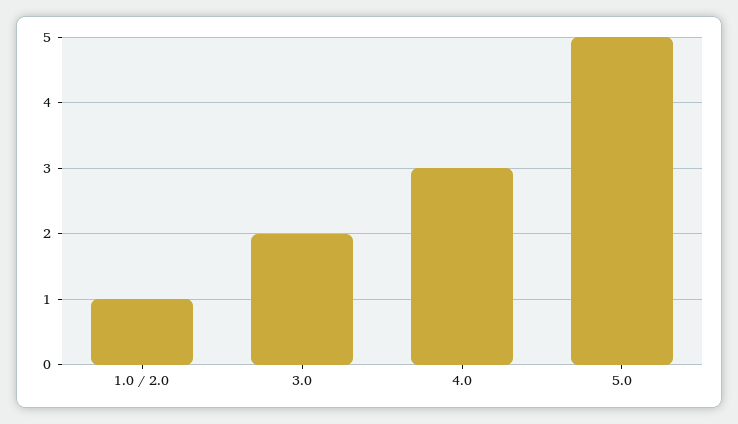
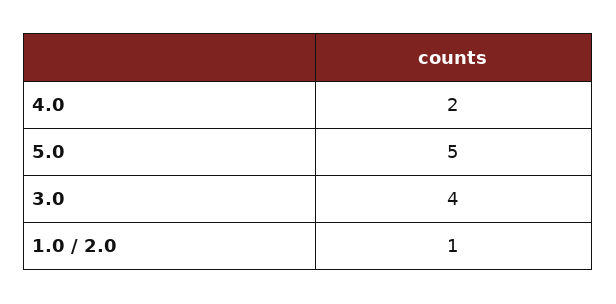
  {
    "1.0 / 2.0": 1,
-   "3.0": 2,
+   "3.0": 4,
-   "4.0": 3,
+   "4.0": 2,
    "5.0": 5
  }

